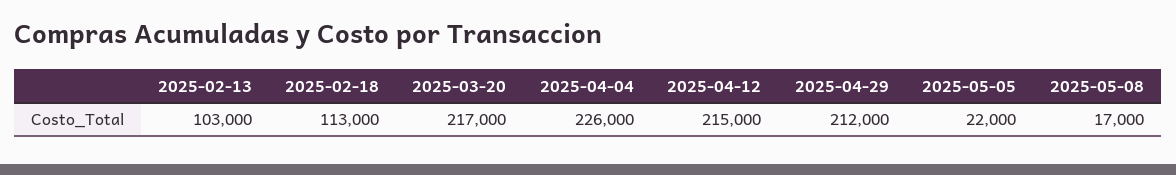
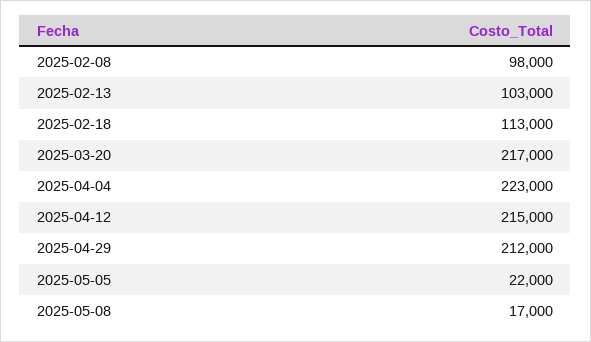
  {
    "2025-02-13": 103000,
    "2025-02-18": 113000,
    "2025-03-20": 217000,
-   "2025-04-04": 226000,
+   "2025-04-04": 223000,
    "2025-04-12": 215000,
    "2025-04-29": 212000,
    "2025-05-05": 22000,
-   "2025-05-08": 17000
+   "2025-05-08": 17000,
+   "2025-02-08": 98000
  }

